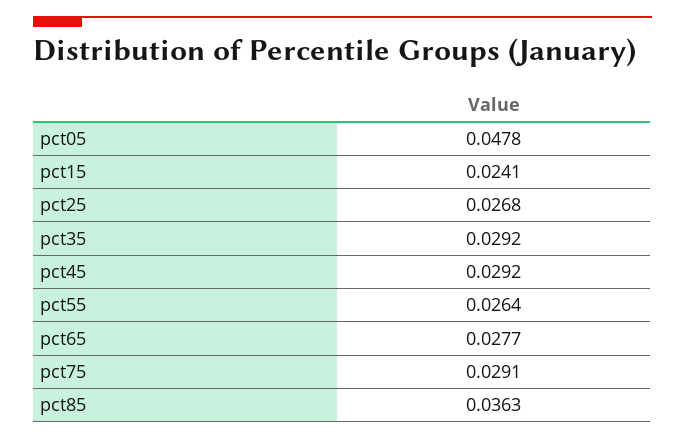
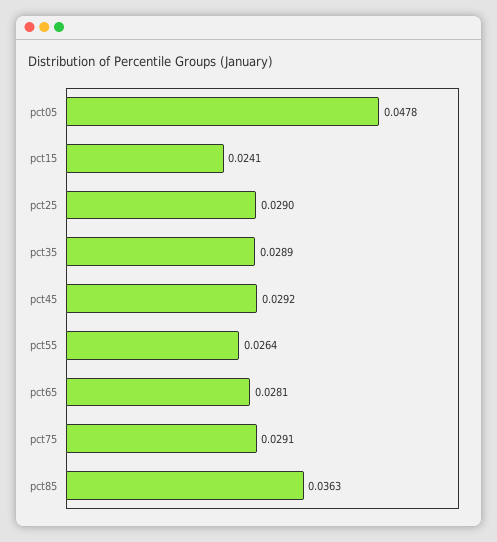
  {
    "pct05": 0.0478,
    "pct15": 0.0241,
-   "pct25": 0.0268,
+   "pct25": 0.029,
-   "pct35": 0.0292,
+   "pct35": 0.0289,
    "pct45": 0.0292,
    "pct55": 0.0264,
-   "pct65": 0.0277,
+   "pct65": 0.0281,
    "pct75": 0.0291,
    "pct85": 0.0363
  }

